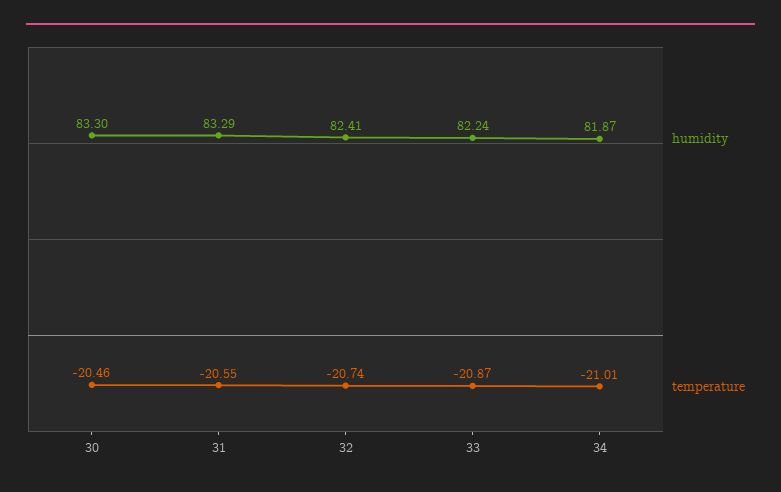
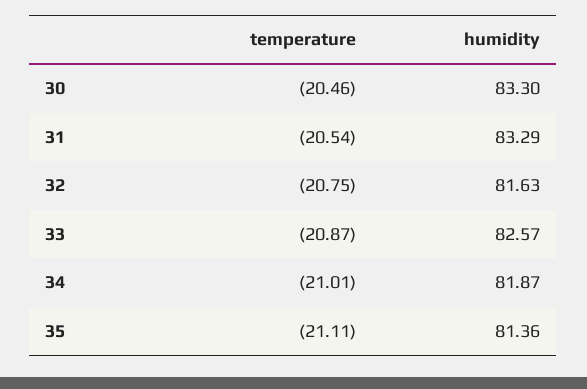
  {
    "humidity": {
      "30": 83.3,
      "31": 83.29,
-     "32": 82.41,
+     "32": 81.63,
-     "33": 82.24,
+     "33": 82.57,
-     "34": 81.87
+     "34": 81.87,
+     "35": 81.36
    },
    "temperature": {
      "30": -20.46,
-     "31": -20.55,
+     "31": -20.54,
-     "32": -20.74,
+     "32": -20.75,
      "33": -20.87,
-     "34": -21.01
+     "34": -21.01,
+     "35": -21.11
    }
  }

